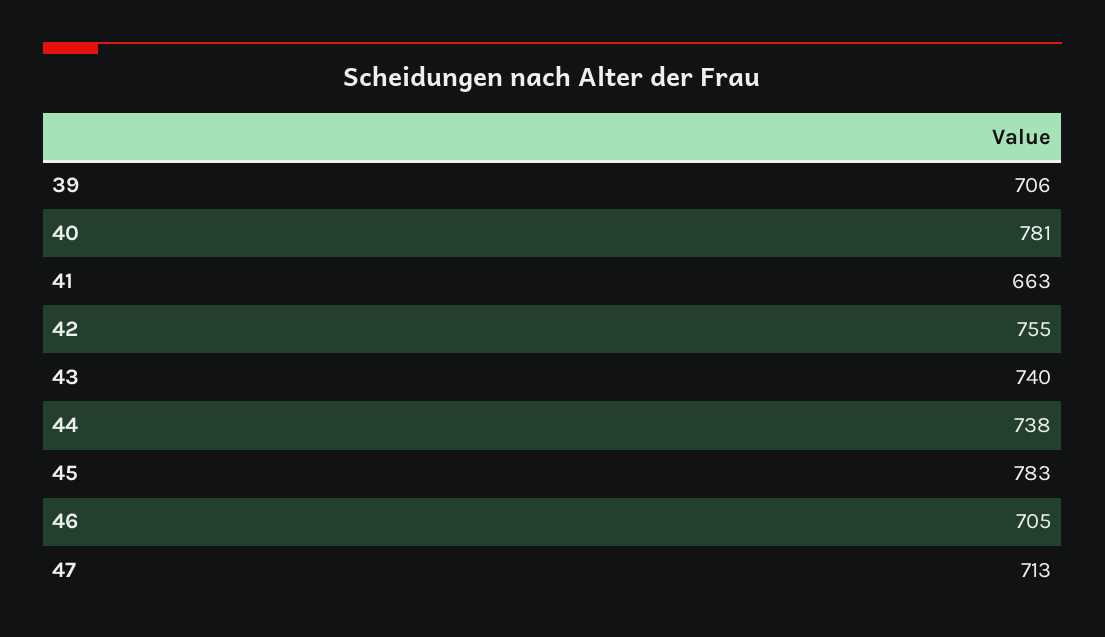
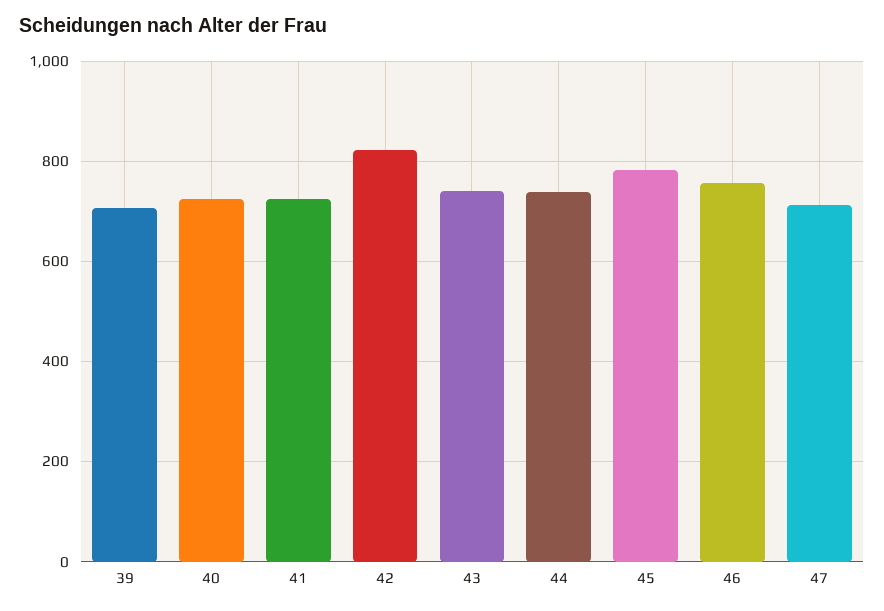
  {
    "39": 706,
-   "40": 781,
+   "40": 720,
-   "41": 663,
+   "41": 720,
-   "42": 755,
+   "42": 820,
    "43": 740,
    "44": 738,
    "45": 783,
-   "46": 705,
+   "46": 760,
    "47": 713
  }

